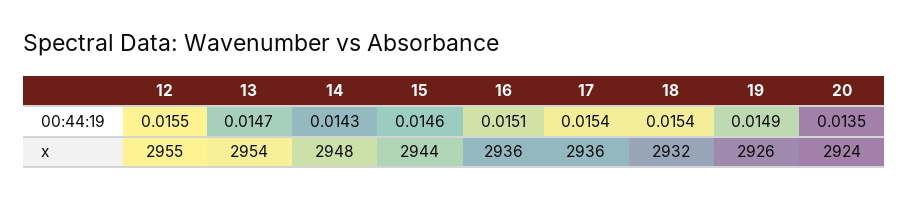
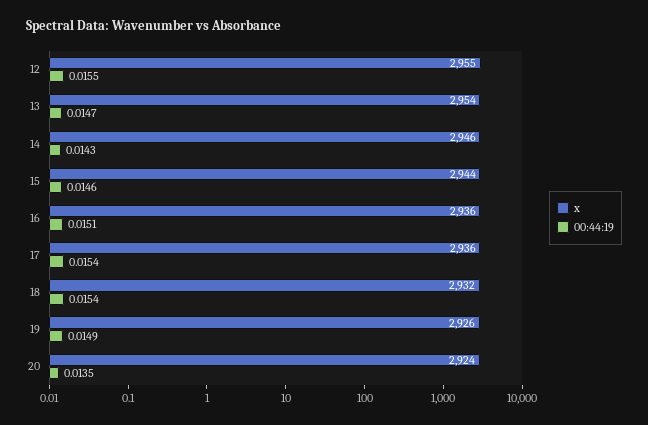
  {
    "00:44:19": {
      "12": 0.0155,
      "13": 0.0147,
      "14": 0.0143,
      "15": 0.0146,
      "16": 0.0151,
      "17": 0.0154,
      "18": 0.0154,
      "19": 0.0149,
      "20": 0.0135
    },
    "x": {
      "12": 2955,
      "13": 2954,
-     "14": 2948,
+     "14": 2946,
      "15": 2944,
      "16": 2936,
      "17": 2936,
      "18": 2932,
      "19": 2926,
      "20": 2924
    }
  }

